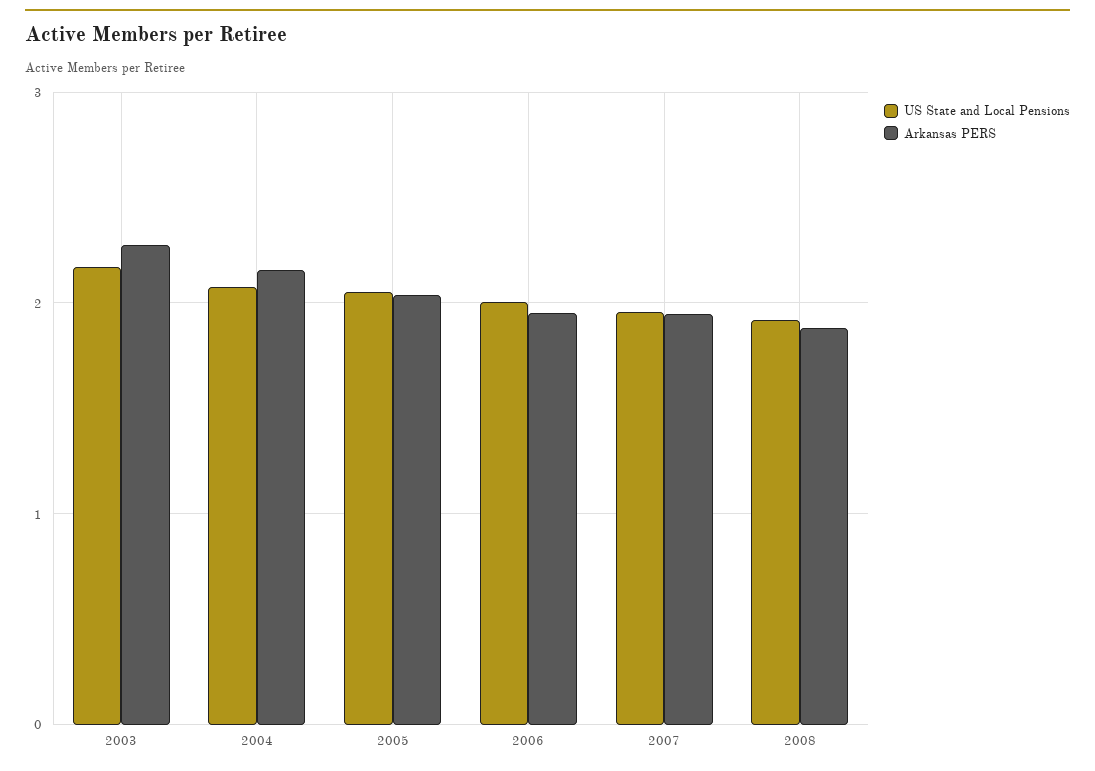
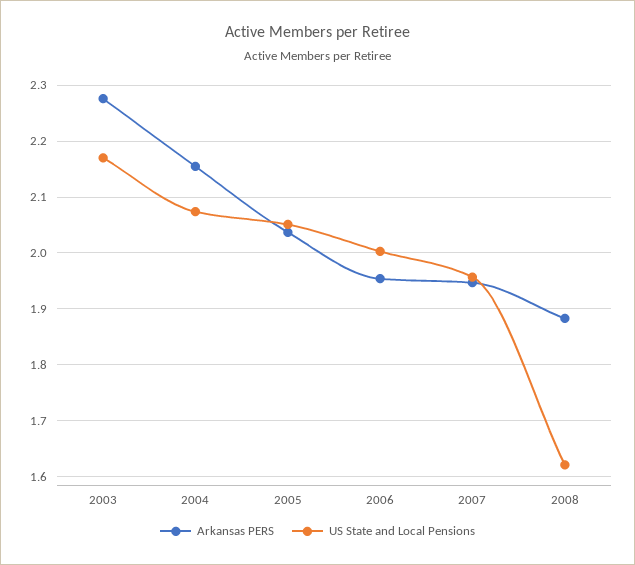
  {
    "US State and Local Pensions": {
      "2003": 2.18,
      "2004": 2.08,
      "2005": 2.06,
      "2006": 2,
      "2007": 1.96,
-     "2008": 1.9
+     "2008": 1.62
    },
    "Arkansas PERS": {
      "2003": 2.28,
      "2004": 2.16,
      "2005": 2.04,
      "2006": 1.96,
      "2007": 1.94,
      "2008": 1.88
    }
  }

